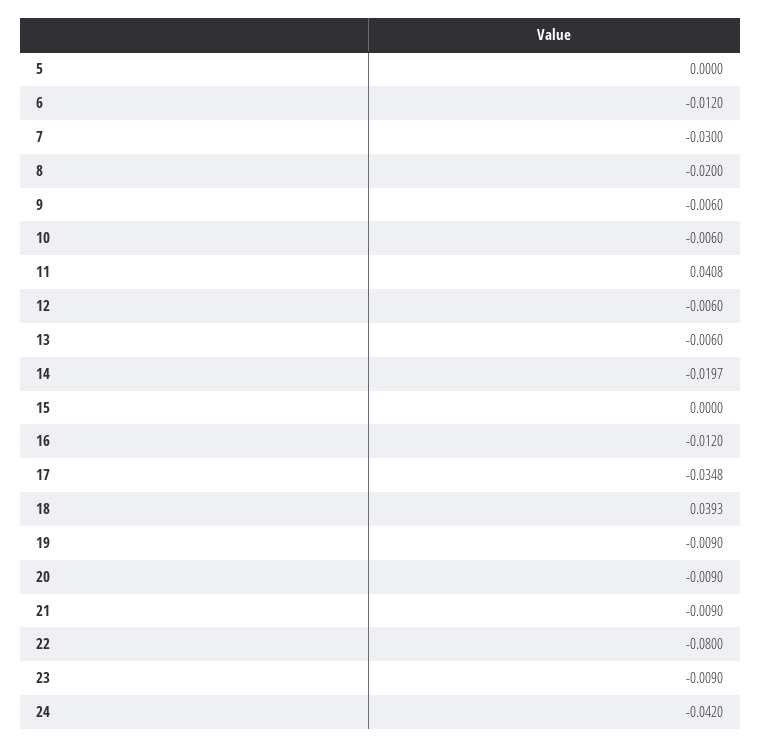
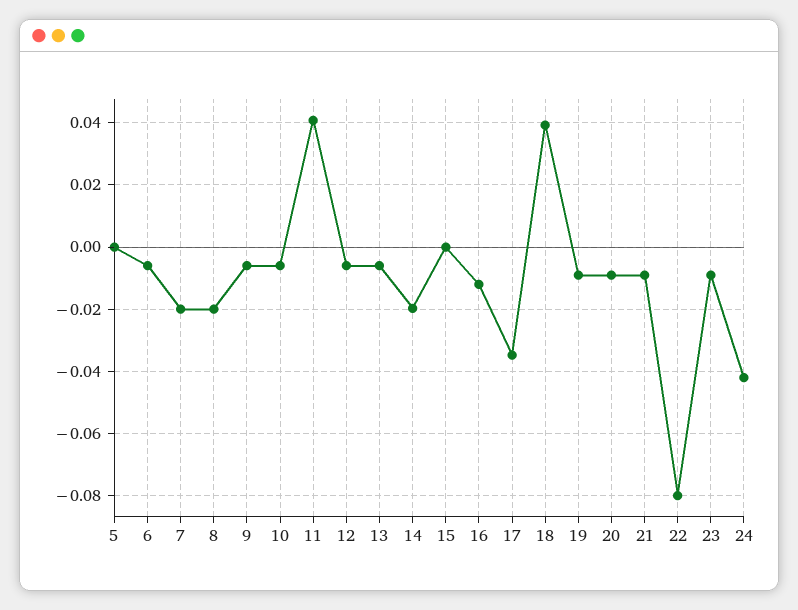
  {
    "5": 0,
-   "6": -0.012,
+   "6": -0.006,
-   "7": -0.03,
+   "7": -0.02,
    "8": -0.02,
    "9": -0.006,
    "10": -0.006,
    "11": 0.0408,
    "12": -0.006,
    "13": -0.006,
    "14": -0.0197,
    "15": 0,
    "16": -0.012,
    "17": -0.0348,
    "18": 0.0393,
    "19": -0.009,
    "20": -0.009,
    "21": -0.009,
    "22": -0.08,
    "23": -0.009,
    "24": -0.042
  }

